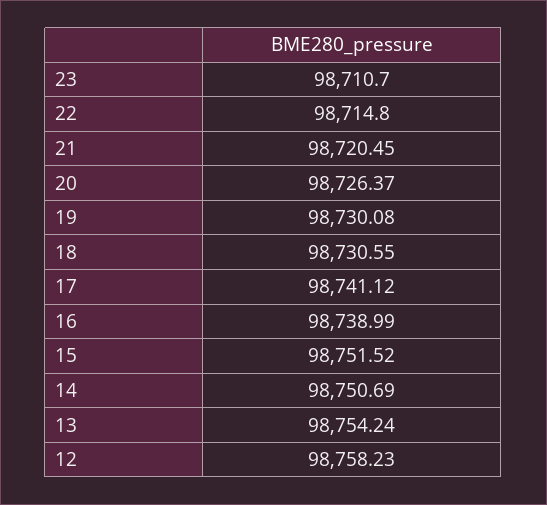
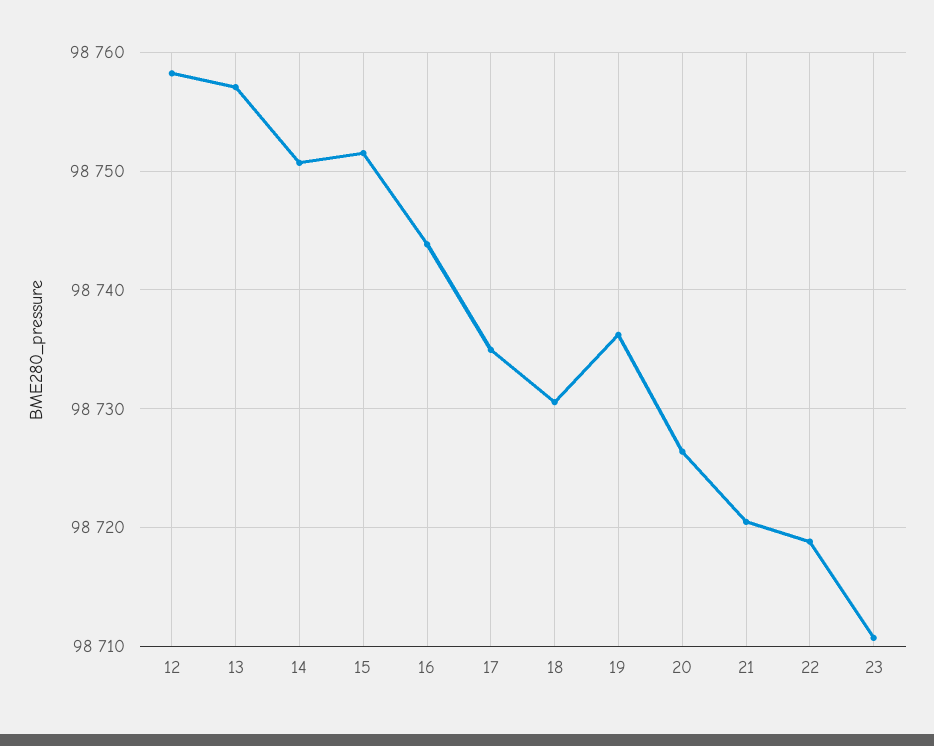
  {
    "23": 98710.7,
-   "22": 98714.8,
+   "22": 98719,
    "21": 98720.45,
    "20": 98726.37,
-   "19": 98730.08,
+   "19": 98736,
    "18": 98730.55,
-   "17": 98741.12,
+   "17": 98735,
-   "16": 98738.99,
+   "16": 98744,
    "15": 98751.52,
    "14": 98750.69,
-   "13": 98754.24,
+   "13": 98757,
    "12": 98758.23
  }

